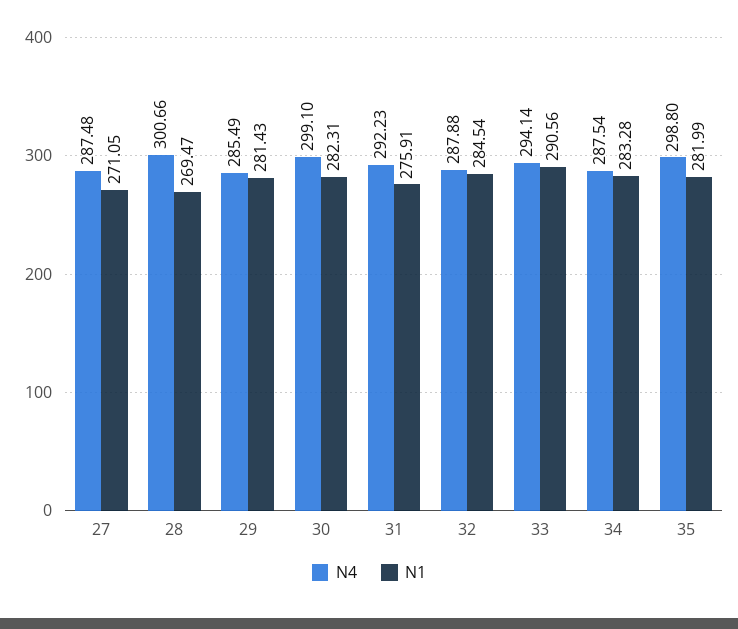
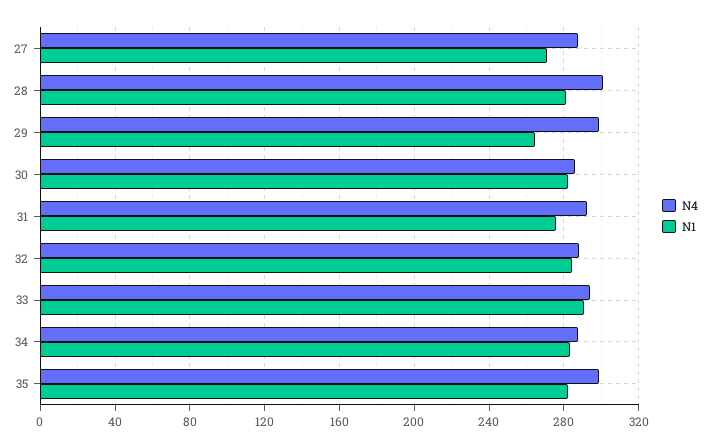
  {
    "N4": {
      "27": 287.48,
      "28": 300.66,
-     "29": 285.49,
+     "29": 300,
-     "30": 299.1,
+     "30": 285,
      "31": 292.23,
      "32": 287.88,
      "33": 294.14,
      "34": 287.54,
      "35": 298.8
    },
    "N1": {
      "27": 271.05,
-     "28": 269.47,
+     "28": 280,
-     "29": 281.43,
+     "29": 265,
      "30": 282.31,
      "31": 275.91,
      "32": 284.54,
      "33": 290.56,
      "34": 283.28,
      "35": 281.99
    }
  }

